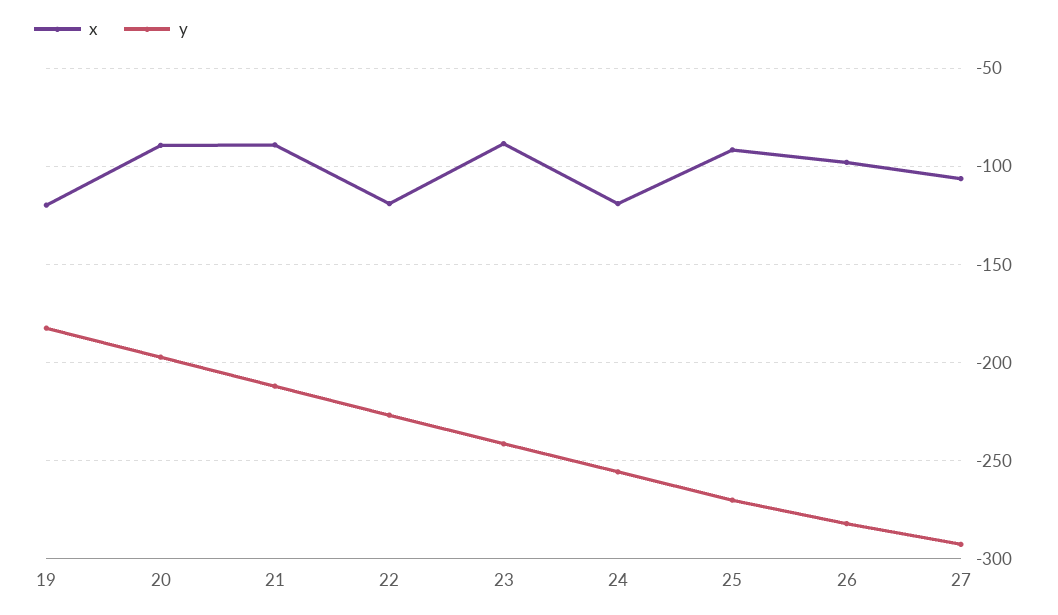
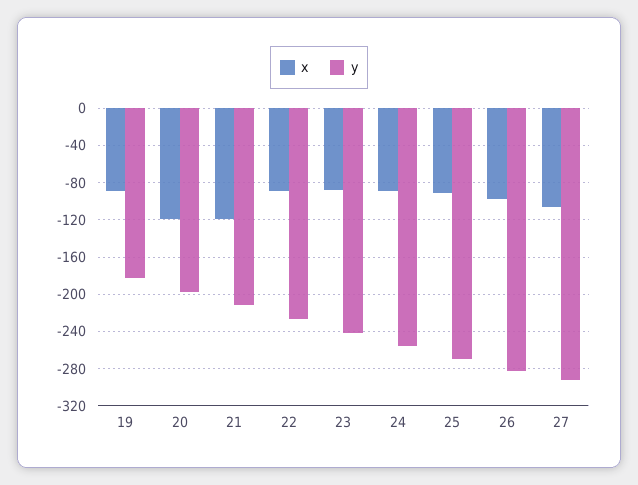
  {
    "x": {
-     "19": -120,
+     "19": -90,
-     "20": -90,
+     "20": -120,
-     "21": -90,
+     "21": -120,
-     "22": -120,
+     "22": -90,
      "23": -90,
-     "24": -120,
+     "24": -90,
      "25": -90,
      "26": -100,
      "27": -105
    },
    "y": {
      "19": -180,
      "20": -195,
      "21": -210,
      "22": -225,
      "23": -240,
      "24": -255,
      "25": -270,
      "26": -280,
      "27": -295
    }
  }

